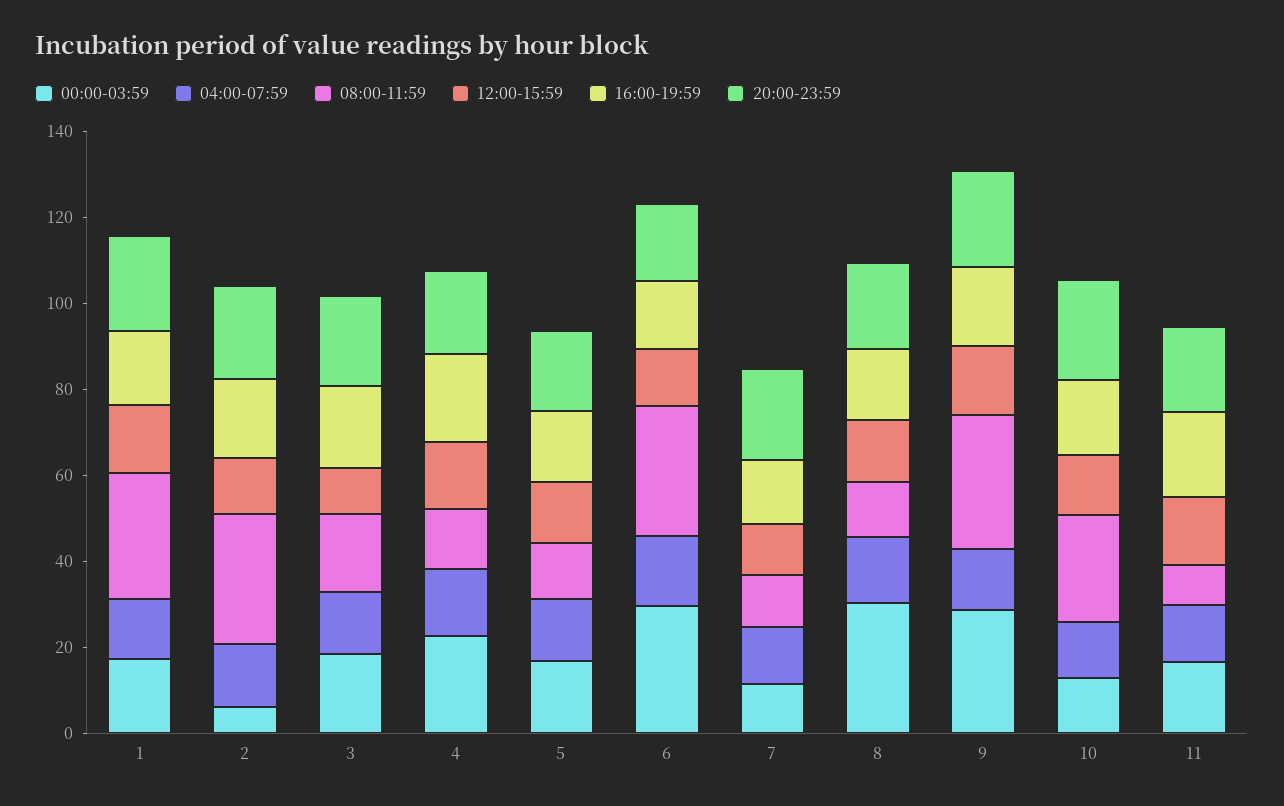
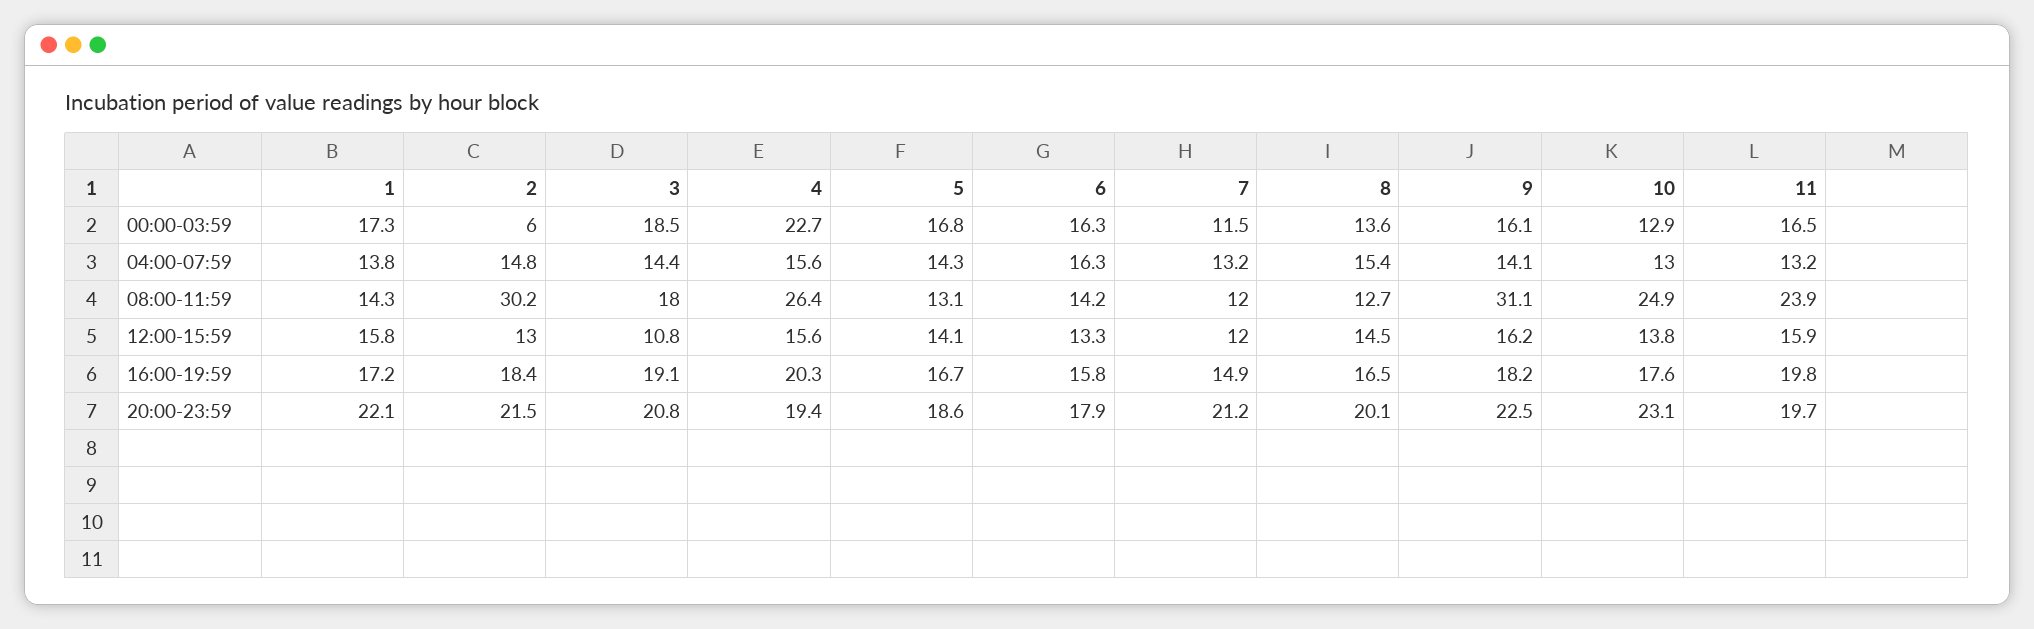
  {
    "00:00-03:59": {
      "1": 17.3,
      "2": 6,
      "3": 18.5,
      "4": 22.7,
      "5": 16.8,
-     "6": 30,
+     "6": 16.3,
      "7": 11.5,
-     "8": 30,
+     "8": 13.6,
-     "9": 30,
+     "9": 16.1,
      "10": 12.9,
      "11": 16.5
    },
    "04:00-07:59": {
      "1": 13.8,
      "2": 14.8,
      "3": 14.4,
      "4": 15.6,
      "5": 14.3,
      "6": 16.3,
      "7": 13.2,
      "8": 15.4,
      "9": 14.1,
      "10": 13,
      "11": 13.2
    },
    "08:00-11:59": {
-     "1": 30,
+     "1": 14.3,
      "2": 30.2,
      "3": 18,
-     "4": 15,
+     "4": 26.4,
      "5": 13.1,
-     "6": 30,
+     "6": 14.2,
      "7": 12,
      "8": 12.7,
      "9": 31.1,
      "10": 24.9,
-     "11": 10
+     "11": 23.9
    },
    "12:00-15:59": {
      "1": 15.8,
      "2": 13,
      "3": 10.8,
      "4": 15.6,
      "5": 14.1,
      "6": 13.3,
      "7": 12,
      "8": 14.5,
      "9": 16.2,
      "10": 13.8,
      "11": 15.9
    },
    "16:00-19:59": {
      "1": 17.2,
      "2": 18.4,
      "3": 19.1,
      "4": 20.3,
      "5": 16.7,
      "6": 15.8,
      "7": 14.9,
      "8": 16.5,
      "9": 18.2,
      "10": 17.6,
      "11": 19.8
    },
    "20:00-23:59": {
      "1": 22.1,
      "2": 21.5,
      "3": 20.8,
      "4": 19.4,
      "5": 18.6,
      "6": 17.9,
      "7": 21.2,
      "8": 20.1,
      "9": 22.5,
      "10": 23.1,
      "11": 19.7
    }
  }

